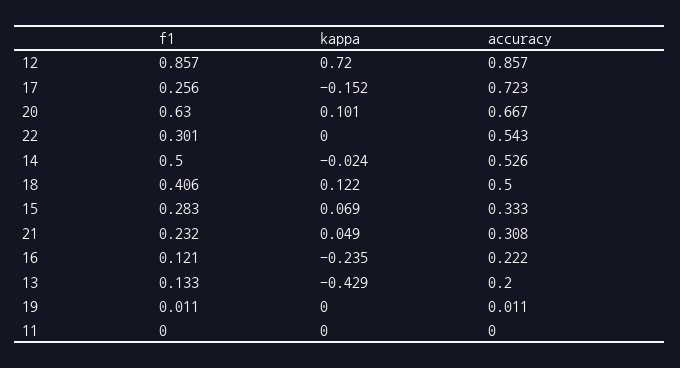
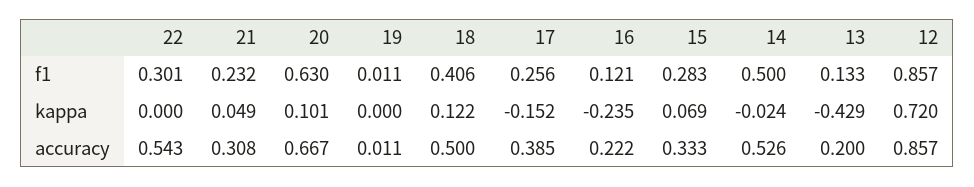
  {
    "f1": {
      "12": 0.857,
      "17": 0.256,
      "20": 0.63,
      "22": 0.301,
      "14": 0.5,
      "18": 0.406,
      "15": 0.283,
      "21": 0.232,
      "16": 0.121,
      "13": 0.133,
-     "19": 0.011,
+     "19": 0.011
-     "11": 0
    },
    "kappa": {
      "12": 0.72,
      "17": -0.152,
      "20": 0.101,
      "22": 0,
      "14": -0.024,
      "18": 0.122,
      "15": 0.069,
      "21": 0.049,
      "16": -0.235,
      "13": -0.429,
-     "19": 0,
+     "19": 0
-     "11": 0
    },
    "accuracy": {
      "12": 0.857,
-     "17": 0.723,
+     "17": 0.385,
      "20": 0.667,
      "22": 0.543,
      "14": 0.526,
      "18": 0.5,
      "15": 0.333,
      "21": 0.308,
      "16": 0.222,
      "13": 0.2,
-     "19": 0.011,
+     "19": 0.011
-     "11": 0
    }
  }

